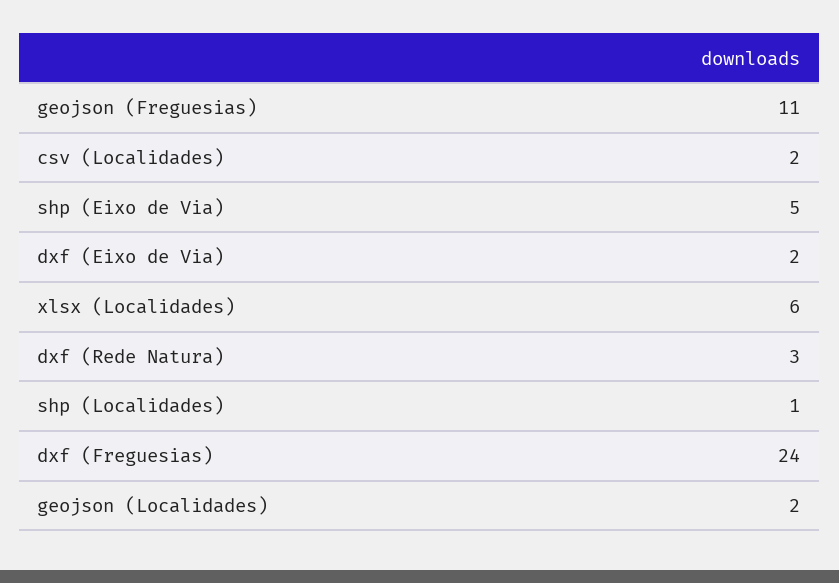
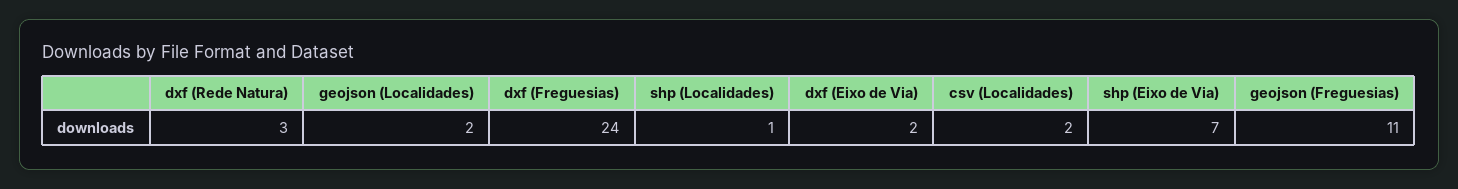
  {
    "geojson (Freguesias)": 11,
    "csv (Localidades)": 2,
-   "shp (Eixo de Via)": 5,
+   "shp (Eixo de Via)": 7,
    "dxf (Eixo de Via)": 2,
-   "xlsx (Localidades)": 6,
    "dxf (Rede Natura)": 3,
    "shp (Localidades)": 1,
    "dxf (Freguesias)": 24,
    "geojson (Localidades)": 2
  }

